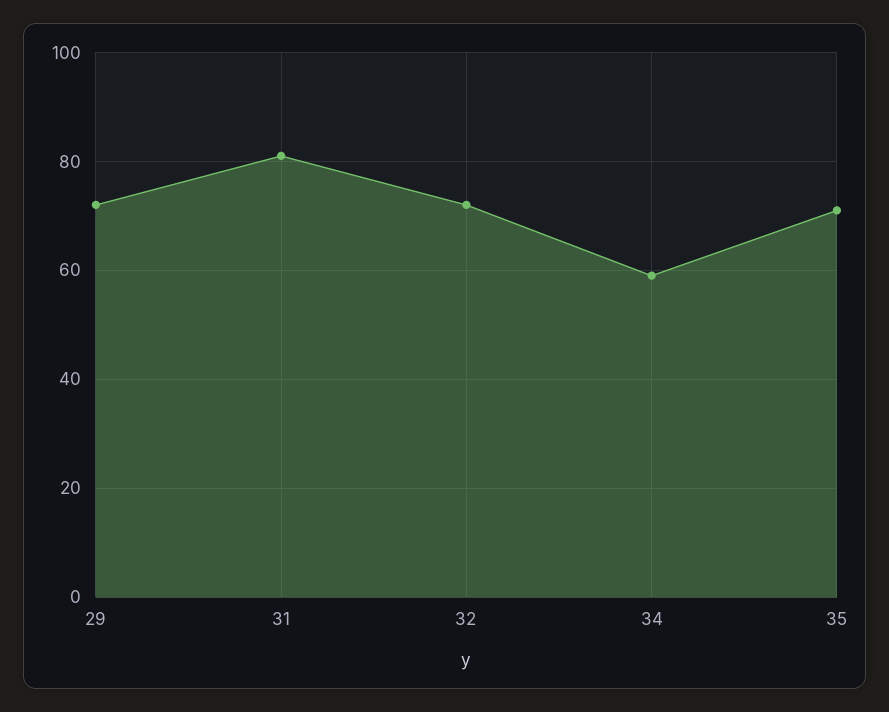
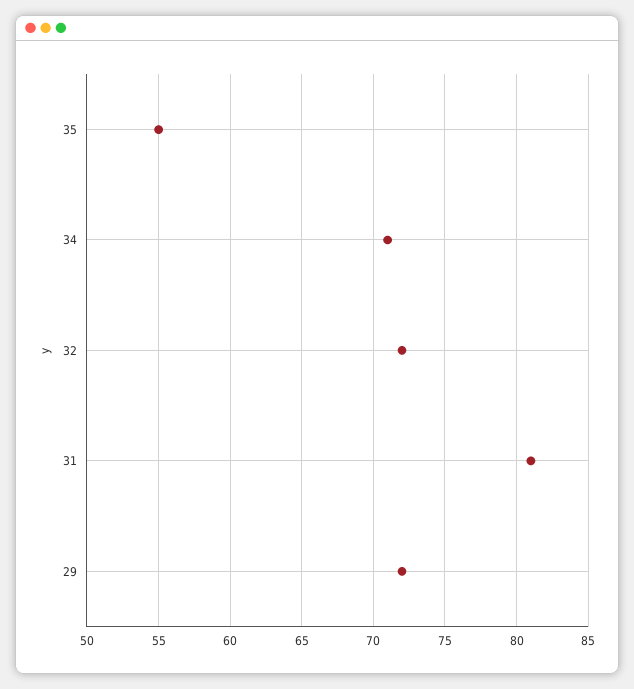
  {
    "29": 72,
    "31": 81,
    "32": 72,
-   "34": 60,
+   "34": 71,
-   "35": 70
+   "35": 55
  }

